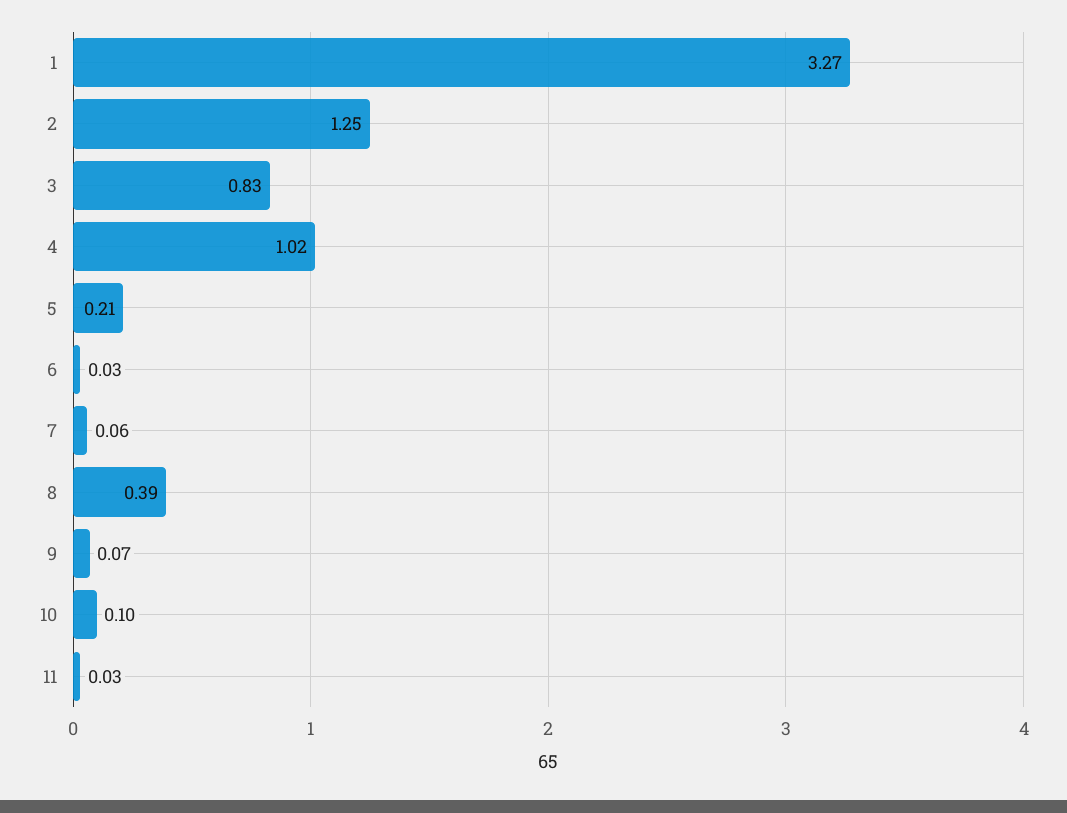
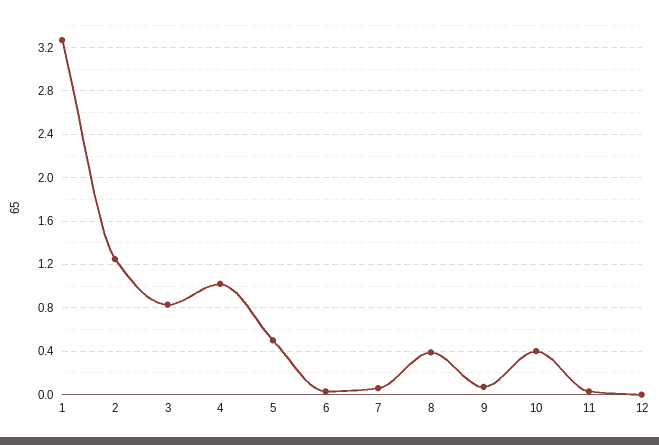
  {
    "1": 3.27,
    "2": 1.25,
    "3": 0.83,
    "4": 1.02,
-   "5": 0.21,
+   "5": 0.5,
    "6": 0.03,
    "7": 0.06,
    "8": 0.39,
    "9": 0.07,
-   "10": 0.1,
+   "10": 0.4,
-   "11": 0.03
+   "11": 0.03,
+   "12": 0
  }

